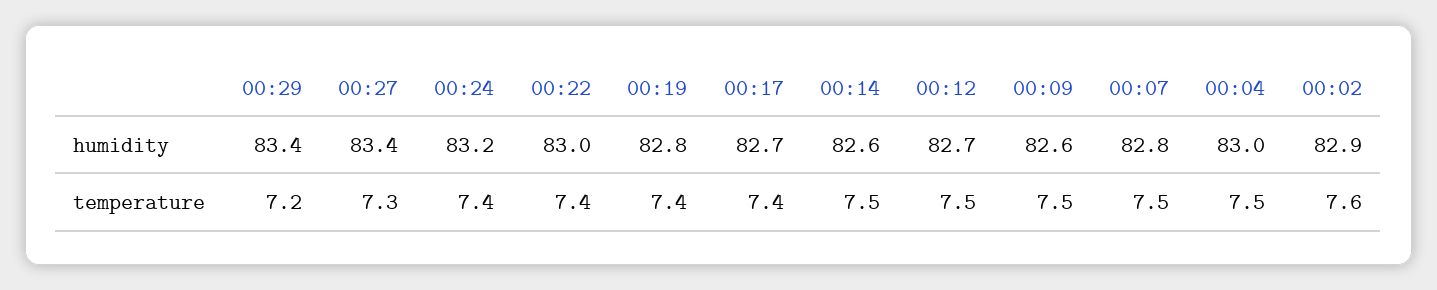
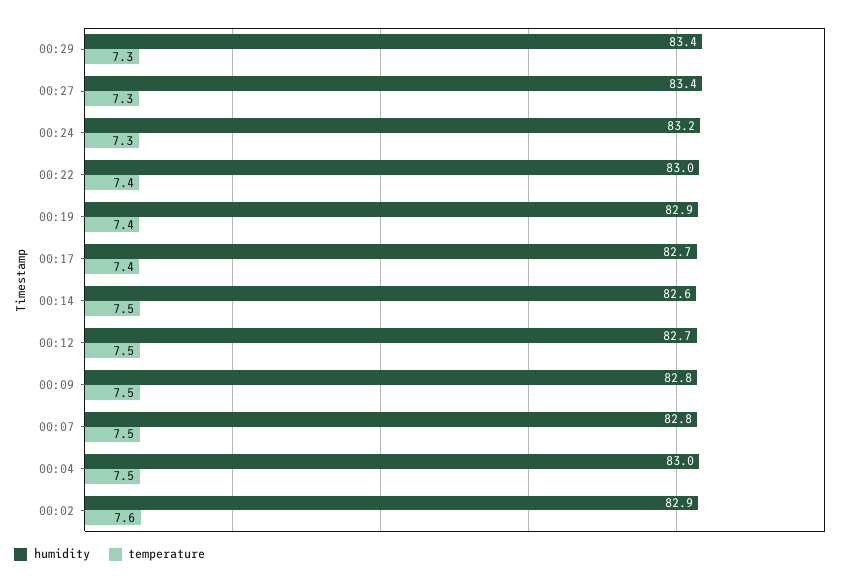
  {
    "humidity": {
      "00:29": 83.4,
      "00:27": 83.4,
      "00:24": 83.2,
      "00:22": 83,
-     "00:19": 82.8,
+     "00:19": 82.9,
      "00:17": 82.7,
      "00:14": 82.6,
      "00:12": 82.7,
-     "00:09": 82.6,
+     "00:09": 82.8,
      "00:07": 82.8,
      "00:04": 83,
      "00:02": 82.9
    },
    "temperature": {
-     "00:29": 7.2,
+     "00:29": 7.3,
      "00:27": 7.3,
-     "00:24": 7.4,
+     "00:24": 7.3,
      "00:22": 7.4,
      "00:19": 7.4,
      "00:17": 7.4,
      "00:14": 7.5,
      "00:12": 7.5,
      "00:09": 7.5,
      "00:07": 7.5,
      "00:04": 7.5,
      "00:02": 7.6
    }
  }

